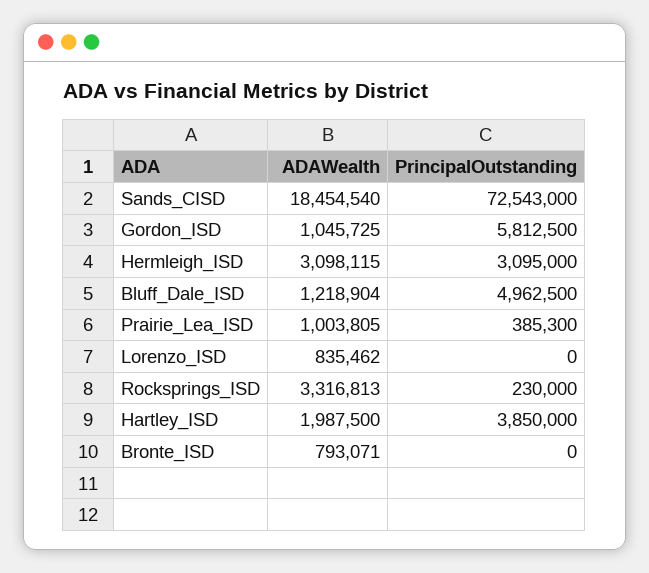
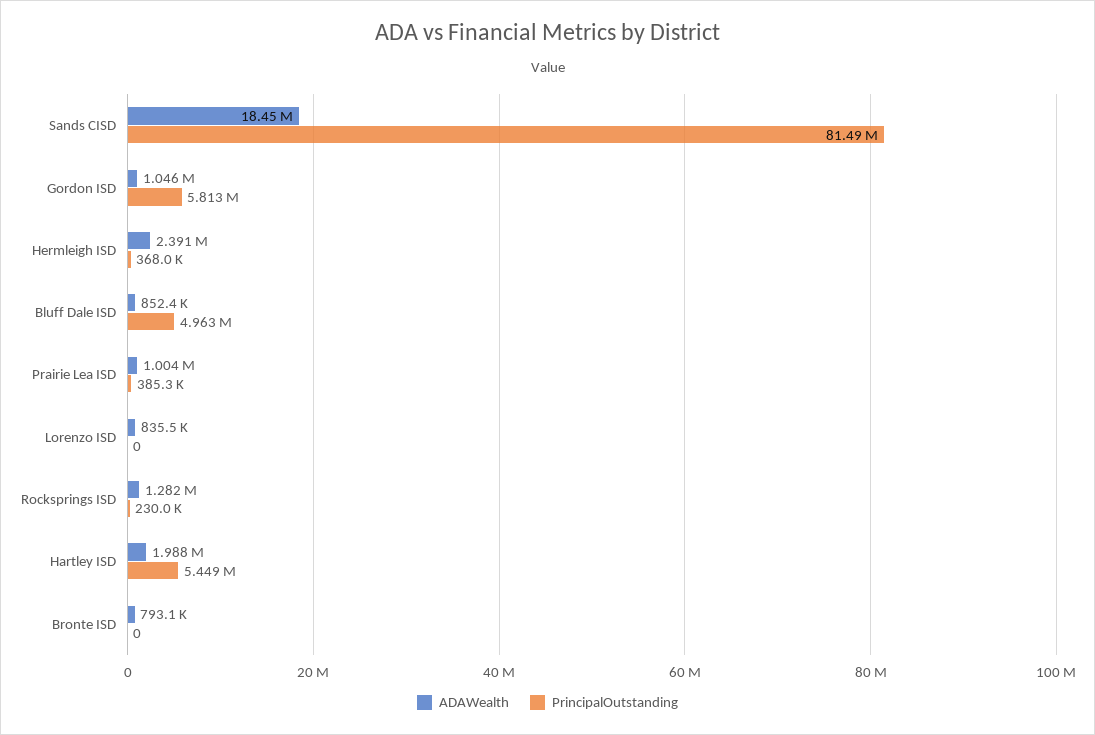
  {
    "ADAWealth": {
      "Sands_CISD": 18454540,
      "Gordon_ISD": 1045725,
-     "Hermleigh_ISD": 3098115,
+     "Hermleigh_ISD": 2391000,
-     "Bluff_Dale_ISD": 1218904,
+     "Bluff_Dale_ISD": 852400,
      "Prairie_Lea_ISD": 1003805,
      "Lorenzo_ISD": 835462,
-     "Rocksprings_ISD": 3316813,
+     "Rocksprings_ISD": 1282000,
      "Hartley_ISD": 1987500,
      "Bronte_ISD": 793071
    },
    "PrincipalOutstanding": {
-     "Sands_CISD": 72543000,
+     "Sands_CISD": 81490000,
      "Gordon_ISD": 5812500,
-     "Hermleigh_ISD": 3095000,
+     "Hermleigh_ISD": 368000,
      "Bluff_Dale_ISD": 4962500,
      "Prairie_Lea_ISD": 385300,
      "Lorenzo_ISD": 0,
      "Rocksprings_ISD": 230000,
-     "Hartley_ISD": 3850000,
+     "Hartley_ISD": 5449000,
      "Bronte_ISD": 0
    }
  }

